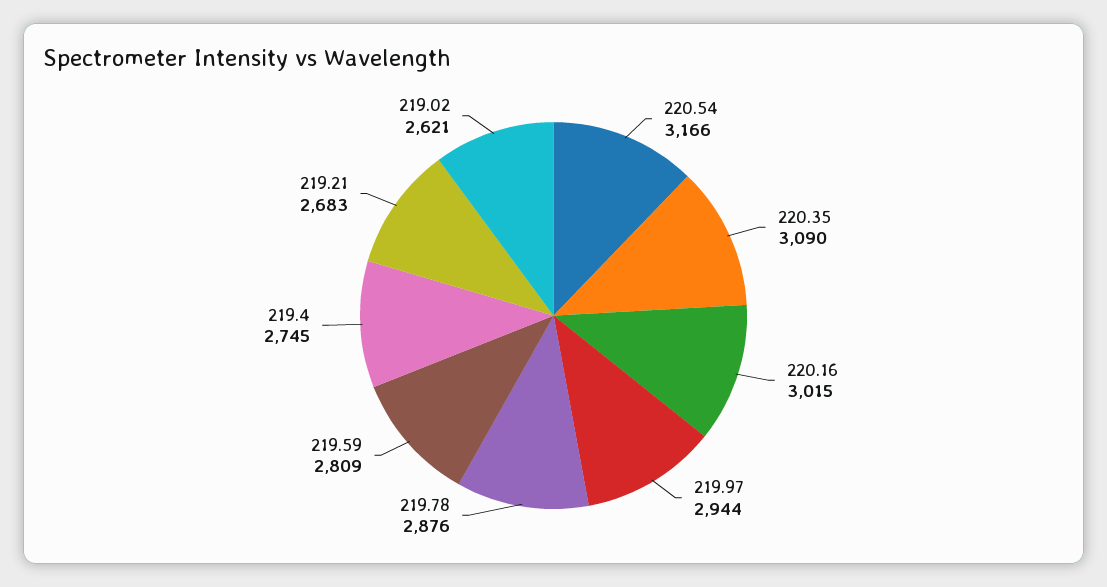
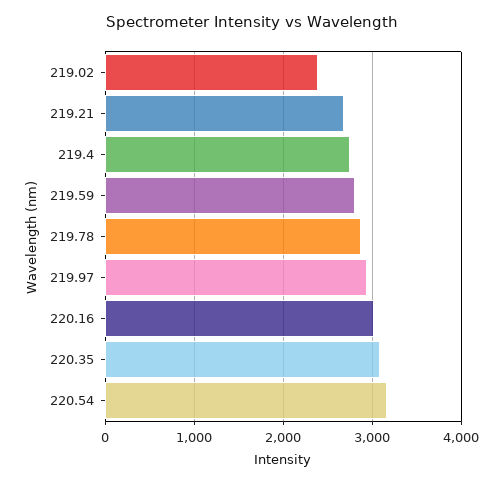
  {
    "220.54": 3166,
    "220.35": 3090,
    "220.16": 3015,
    "219.97": 2944,
    "219.78": 2876,
    "219.59": 2809,
    "219.4": 2745,
    "219.21": 2683,
-   "219.02": 2621
+   "219.02": 2400
  }

